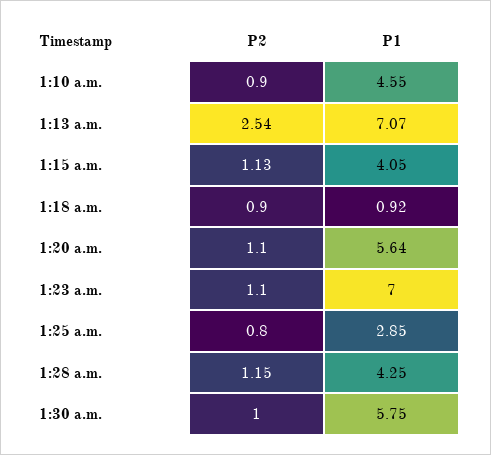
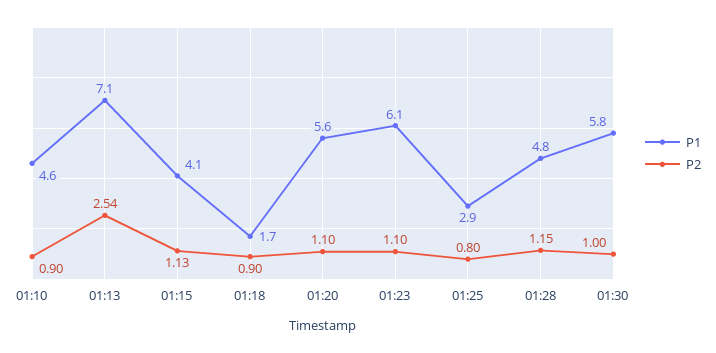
  {
    "P2": {
      "1:10 a.m.": 0.9,
      "1:13 a.m.": 2.54,
      "1:15 a.m.": 1.13,
      "1:18 a.m.": 0.9,
      "1:20 a.m.": 1.1,
      "1:23 a.m.": 1.1,
      "1:25 a.m.": 0.8,
      "1:28 a.m.": 1.15,
      "1:30 a.m.": 1
    },
    "P1": {
      "1:10 a.m.": 4.55,
      "1:13 a.m.": 7.07,
      "1:15 a.m.": 4.05,
-     "1:18 a.m.": 0.92,
+     "1:18 a.m.": 1.7,
      "1:20 a.m.": 5.64,
-     "1:23 a.m.": 7,
+     "1:23 a.m.": 6.1,
      "1:25 a.m.": 2.85,
-     "1:28 a.m.": 4.25,
+     "1:28 a.m.": 4.8,
      "1:30 a.m.": 5.75
    }
  }

